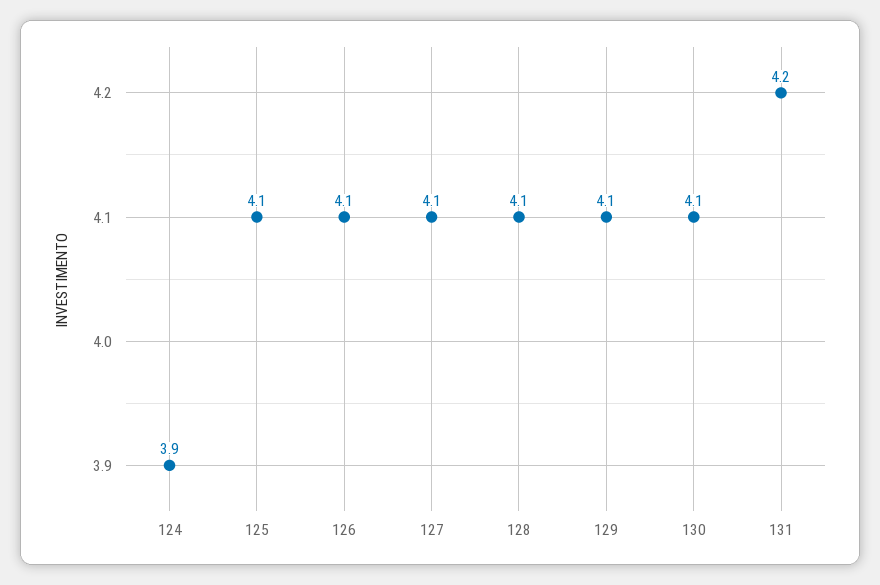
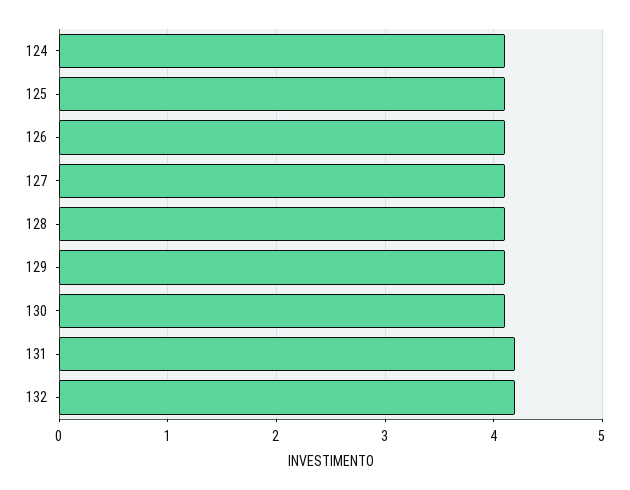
  {
-   "124": 3.9,
+   "124": 4.1,
    "125": 4.1,
    "126": 4.1,
    "127": 4.1,
    "128": 4.1,
    "129": 4.1,
    "130": 4.1,
-   "131": 4.2
+   "131": 4.2,
+   "132": 4.2
  }

